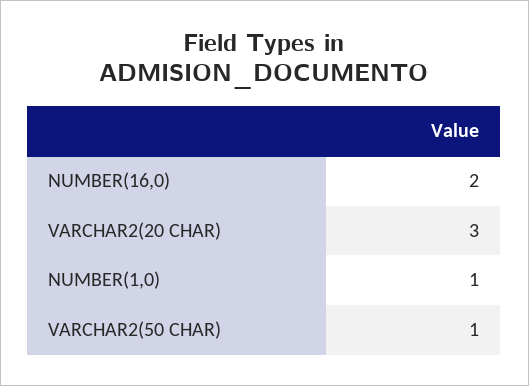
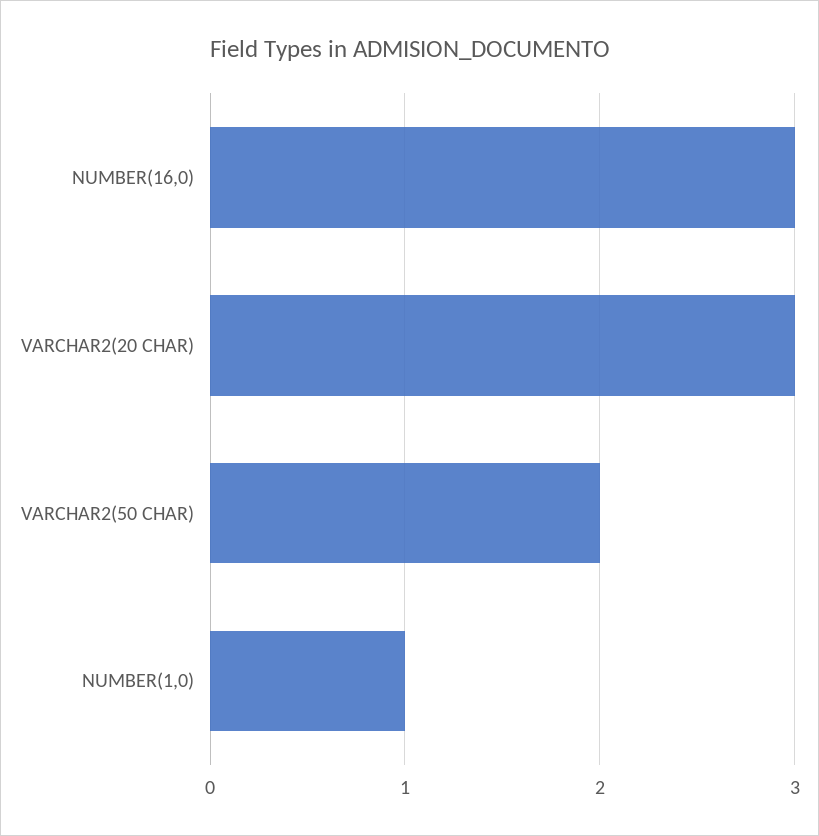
  {
-   "NUMBER(16,0)": 2,
+   "NUMBER(16,0)": 3,
    "VARCHAR2(20 CHAR)": 3,
    "NUMBER(1,0)": 1,
-   "VARCHAR2(50 CHAR)": 1
+   "VARCHAR2(50 CHAR)": 2
  }

